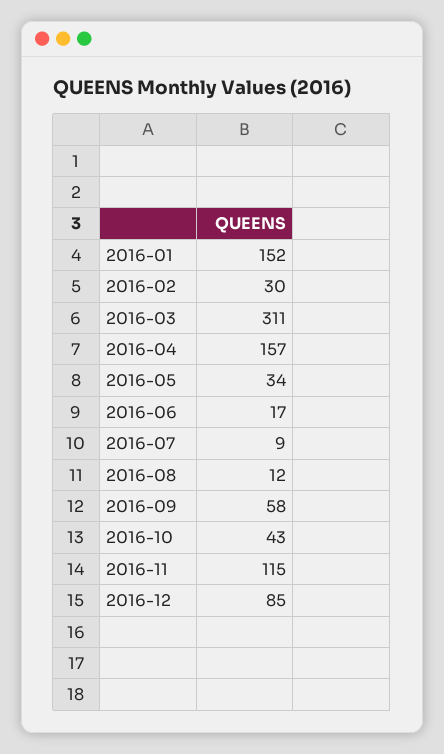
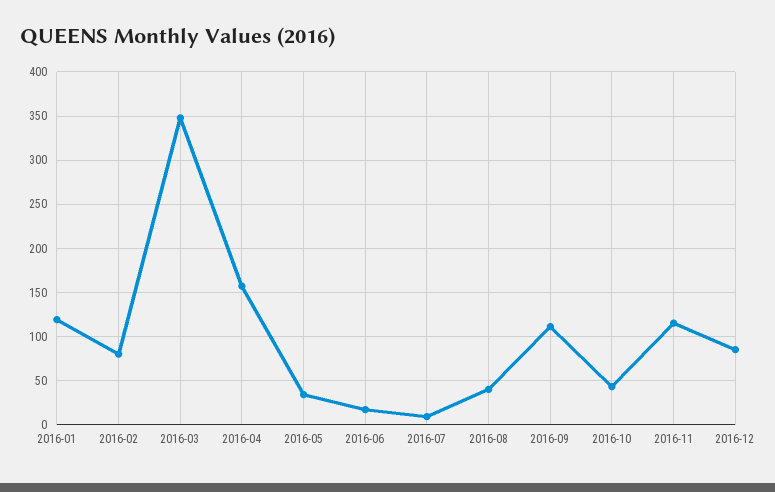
  {
-   "2016-01": 152,
+   "2016-01": 120,
-   "2016-02": 30,
+   "2016-02": 80,
-   "2016-03": 311,
+   "2016-03": 350,
    "2016-04": 157,
    "2016-05": 34,
    "2016-06": 17,
    "2016-07": 9,
-   "2016-08": 12,
+   "2016-08": 40,
-   "2016-09": 58,
+   "2016-09": 110,
    "2016-10": 43,
    "2016-11": 115,
    "2016-12": 85
  }

